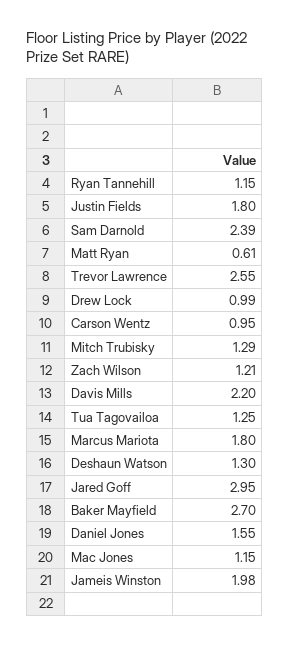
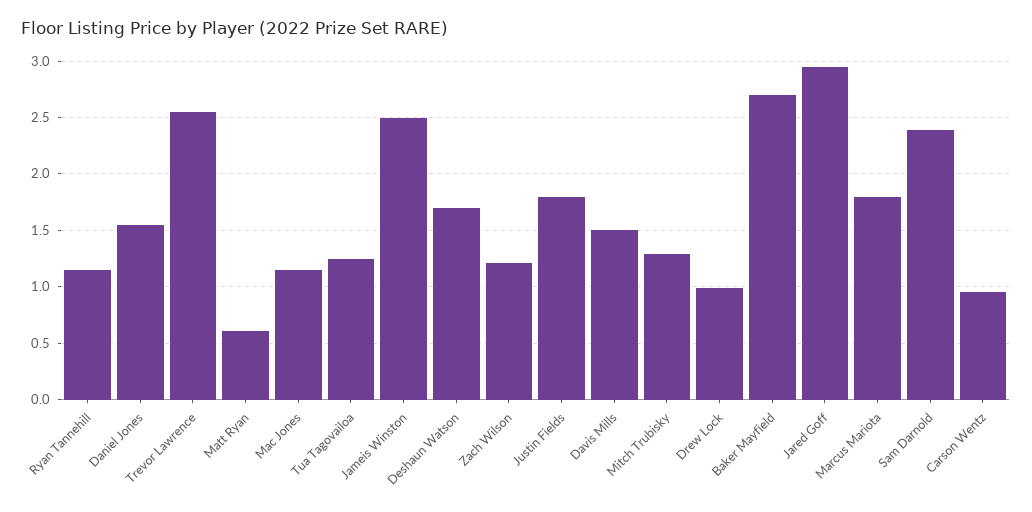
  {
    "Ryan Tannehill": 1.15,
    "Justin Fields": 1.8,
    "Sam Darnold": 2.39,
    "Matt Ryan": 0.61,
    "Trevor Lawrence": 2.55,
    "Drew Lock": 0.99,
    "Carson Wentz": 0.95,
    "Mitch Trubisky": 1.29,
    "Zach Wilson": 1.21,
-   "Davis Mills": 2.2,
+   "Davis Mills": 1.5,
    "Tua Tagovailoa": 1.25,
    "Marcus Mariota": 1.8,
-   "Deshaun Watson": 1.3,
+   "Deshaun Watson": 1.7,
    "Jared Goff": 2.95,
    "Baker Mayfield": 2.7,
    "Daniel Jones": 1.55,
    "Mac Jones": 1.15,
-   "Jameis Winston": 1.98
+   "Jameis Winston": 2.5
  }

